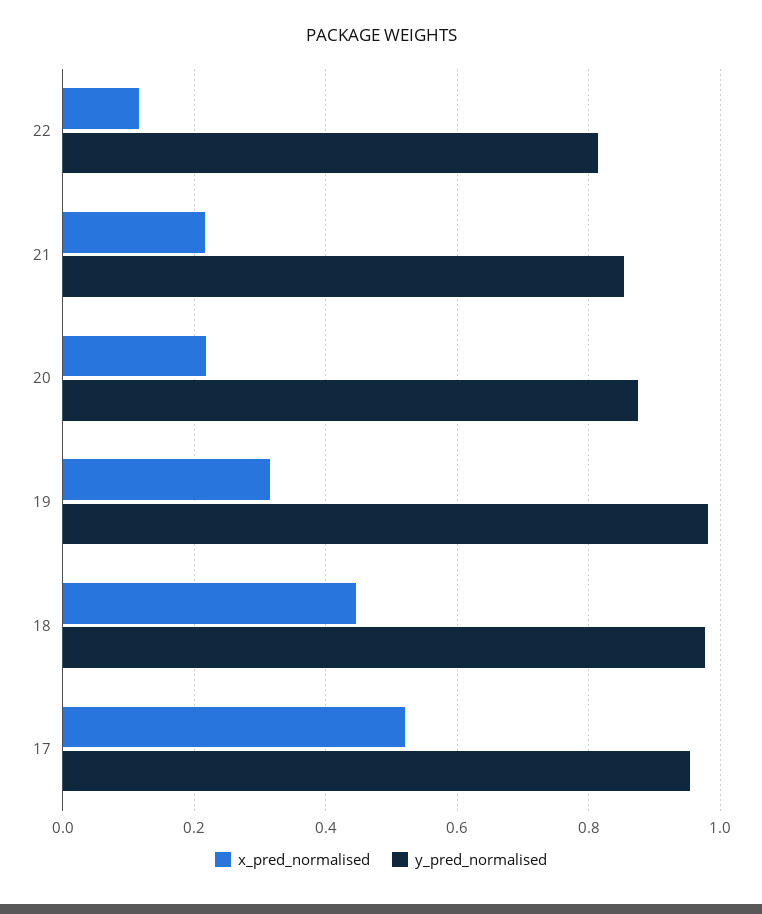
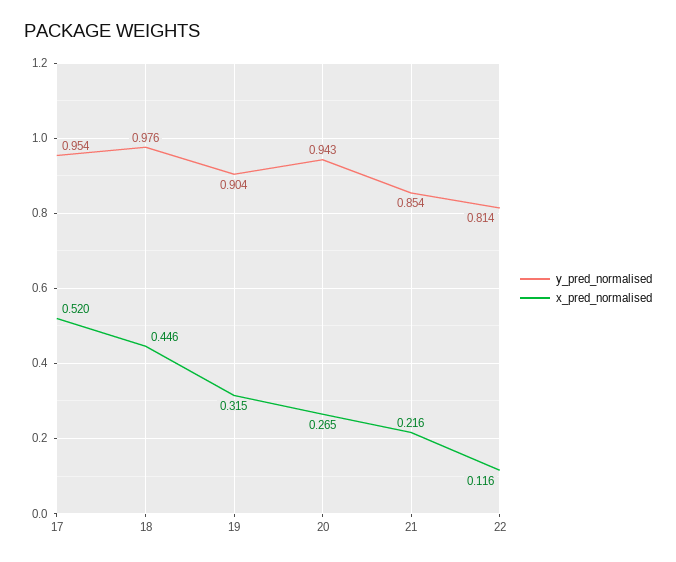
  {
    "x_pred_normalised": {
      "22": 0.116,
      "21": 0.216,
-     "20": 0.22,
+     "20": 0.265,
      "19": 0.315,
      "18": 0.446,
      "17": 0.52
    },
    "y_pred_normalised": {
      "22": 0.814,
      "21": 0.854,
-     "20": 0.88,
+     "20": 0.943,
-     "19": 0.98,
+     "19": 0.904,
      "18": 0.976,
      "17": 0.954
    }
  }

